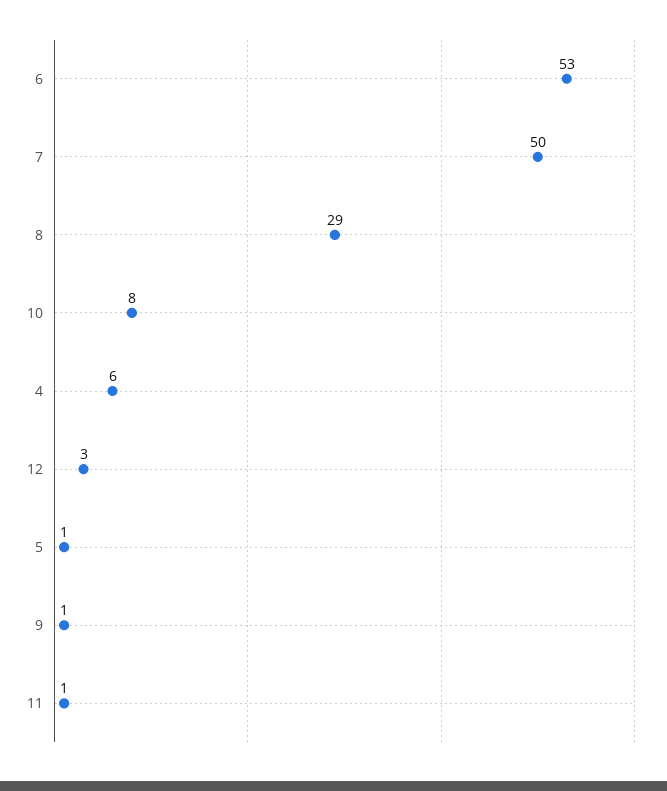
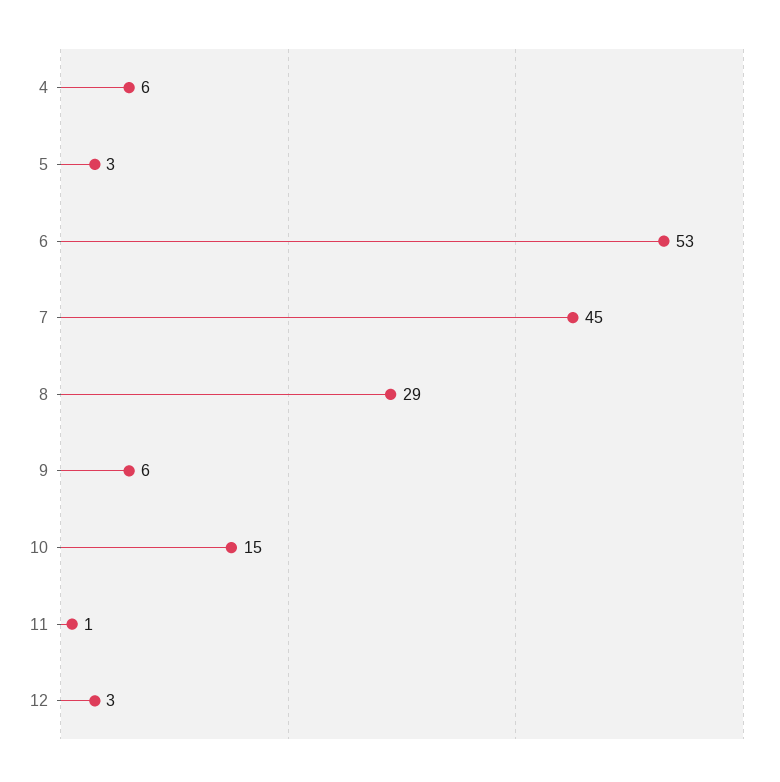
  {
    "6": 53,
-   "7": 50,
+   "7": 45,
    "8": 29,
-   "10": 8,
+   "10": 15,
    "4": 6,
    "12": 3,
-   "5": 1,
+   "5": 3,
-   "9": 1,
+   "9": 6,
    "11": 1
  }

